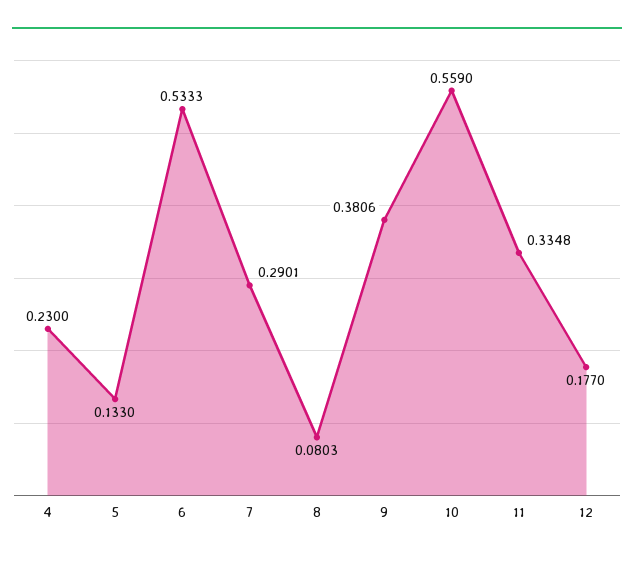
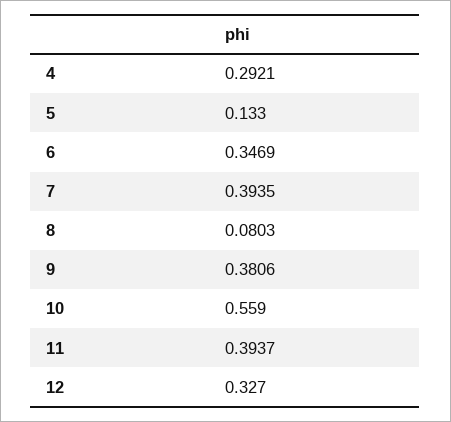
  {
-   "4": 0.23,
+   "4": 0.2921,
    "5": 0.133,
-   "6": 0.5333,
+   "6": 0.3469,
-   "7": 0.2901,
+   "7": 0.3935,
    "8": 0.0803,
    "9": 0.3806,
    "10": 0.559,
-   "11": 0.3348,
+   "11": 0.3937,
-   "12": 0.177
+   "12": 0.327
  }

